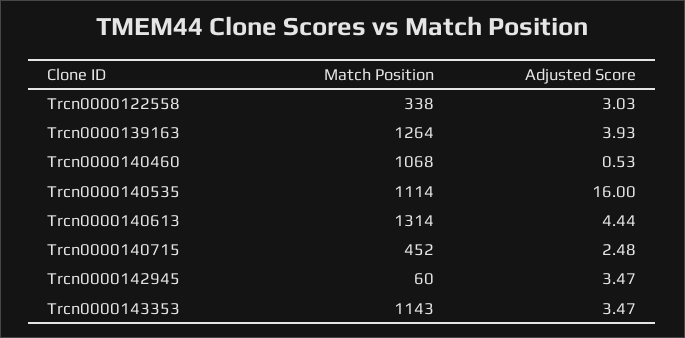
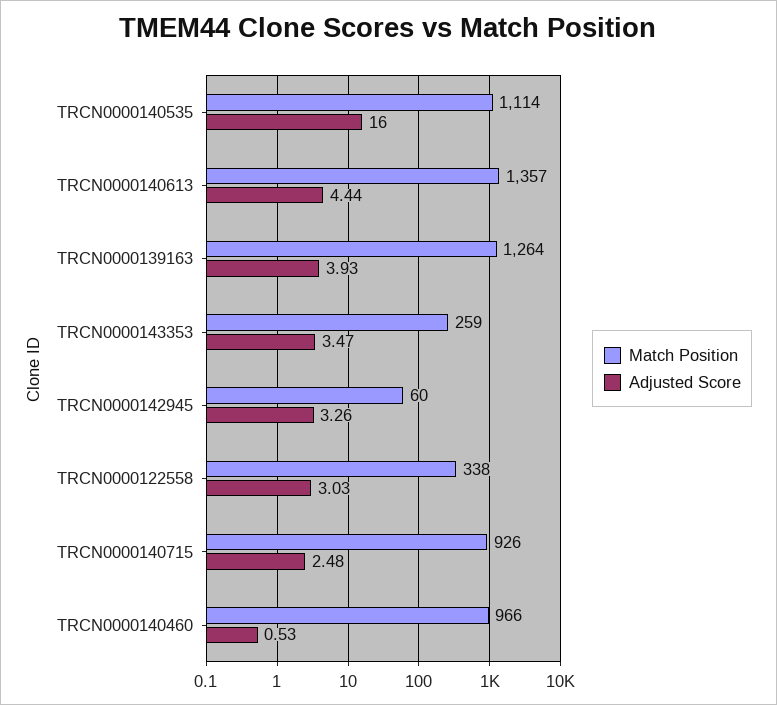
  {
    "Match Position": {
      "Trcn0000122558": 338,
      "Trcn0000139163": 1264,
-     "Trcn0000140460": 1068,
+     "Trcn0000140460": 966,
      "Trcn0000140535": 1114,
-     "Trcn0000140613": 1314,
+     "Trcn0000140613": 1357,
-     "Trcn0000140715": 452,
+     "Trcn0000140715": 926,
      "Trcn0000142945": 60,
-     "Trcn0000143353": 1143
+     "Trcn0000143353": 259
    },
    "Adjusted Score": {
      "Trcn0000122558": 3.03,
      "Trcn0000139163": 3.93,
      "Trcn0000140460": 0.53,
      "Trcn0000140535": 16,
      "Trcn0000140613": 4.44,
      "Trcn0000140715": 2.48,
-     "Trcn0000142945": 3.47,
+     "Trcn0000142945": 3.26,
      "Trcn0000143353": 3.47
    }
  }

